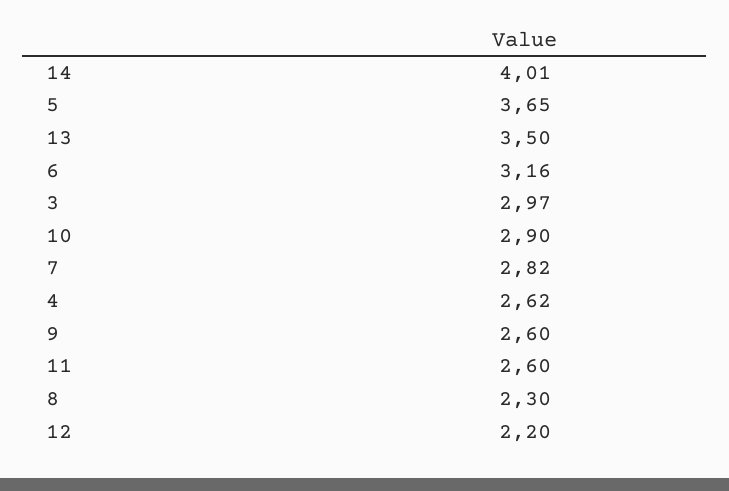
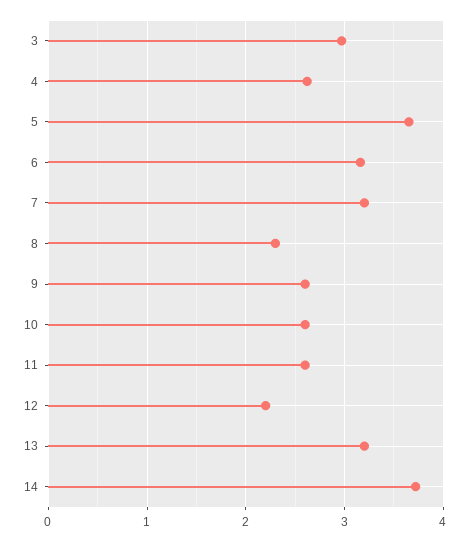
  {
-   "14": 4.01,
+   "14": 3.7,
    "5": 3.65,
-   "13": 3.5,
+   "13": 3.2,
    "6": 3.16,
    "3": 2.97,
-   "10": 2.9,
+   "10": 2.6,
-   "7": 2.82,
+   "7": 3.2,
    "4": 2.62,
    "9": 2.6,
    "11": 2.6,
    "8": 2.3,
    "12": 2.2
  }

